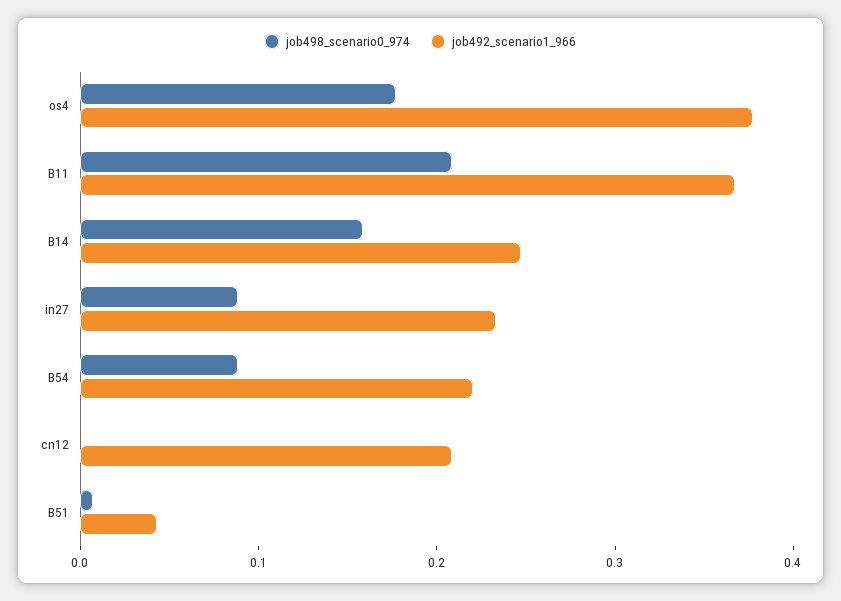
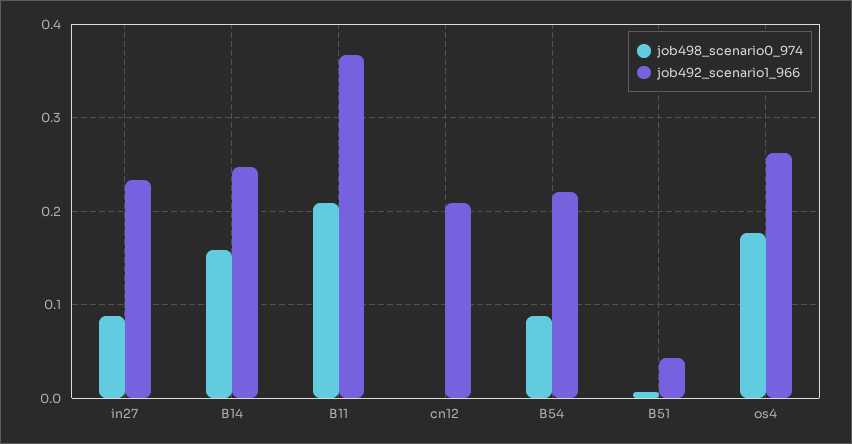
  {
    "job498_scenario0_974": {
      "os4": 0.18,
      "B11": 0.21,
      "B14": 0.16,
      "in27": 0.09,
      "B54": 0.09,
      "cn12": 0,
      "B51": 0.01
    },
    "job492_scenario1_966": {
-     "os4": 0.38,
+     "os4": 0.26,
      "B11": 0.37,
      "B14": 0.25,
      "in27": 0.23,
      "B54": 0.22,
      "cn12": 0.21,
      "B51": 0.04
    }
  }

